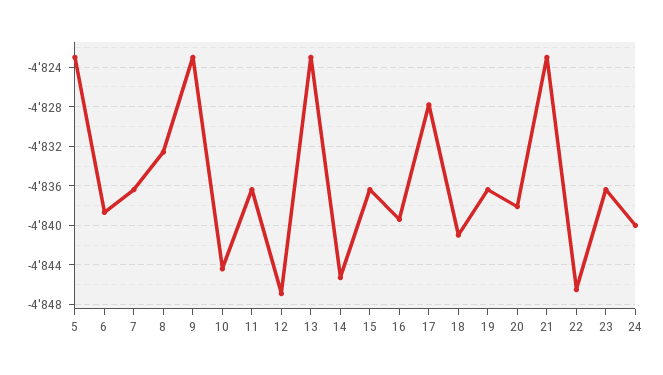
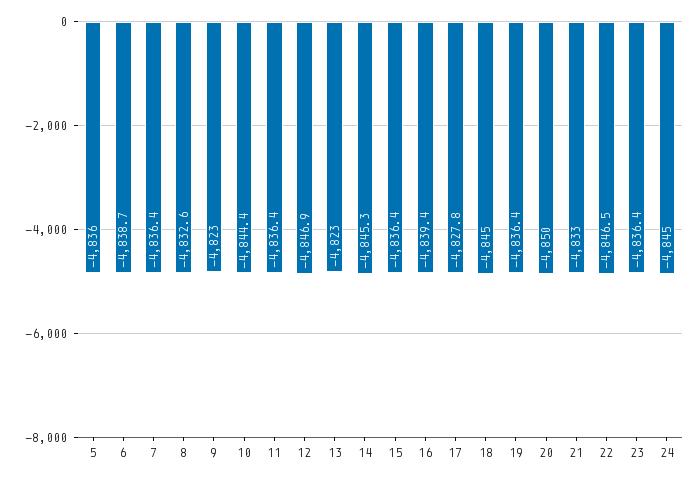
  {
-   "5": -4823,
+   "5": -4836,
    "6": -4838.7,
    "7": -4836.4,
    "8": -4832.6,
    "9": -4823,
    "10": -4844.4,
    "11": -4836.4,
    "12": -4846.9,
    "13": -4823,
    "14": -4845.3,
    "15": -4836.4,
    "16": -4839.4,
    "17": -4827.8,
-   "18": -4841,
+   "18": -4845,
    "19": -4836.4,
-   "20": -4838,
+   "20": -4850,
-   "21": -4823,
+   "21": -4833,
    "22": -4846.5,
    "23": -4836.4,
-   "24": -4840
+   "24": -4845
  }

